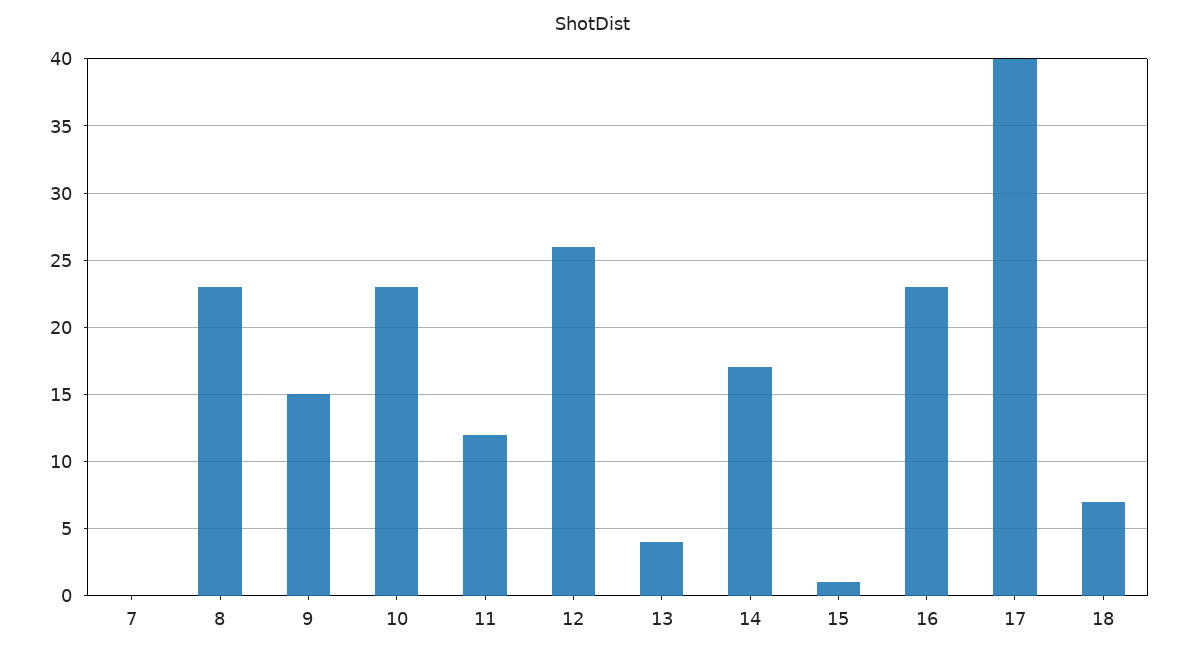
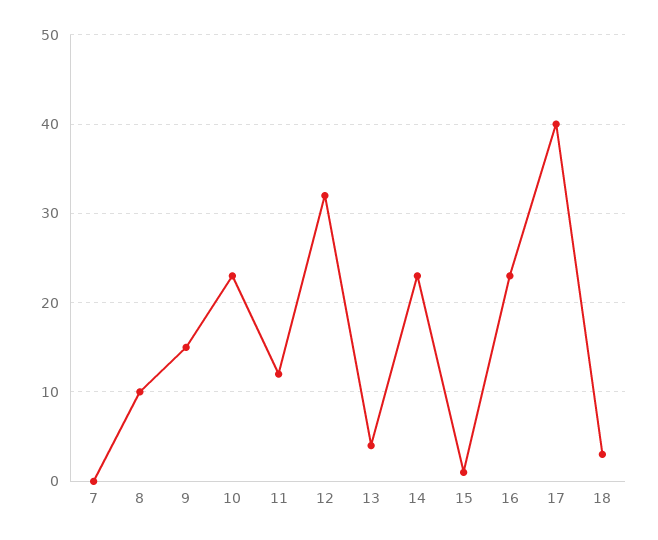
  {
    "7": 0,
-   "8": 23,
+   "8": 10,
    "9": 15,
    "10": 23,
    "11": 12,
-   "12": 26,
+   "12": 32,
    "13": 4,
-   "14": 17,
+   "14": 23,
    "15": 1,
    "16": 23,
    "17": 40,
-   "18": 7
+   "18": 3
  }

